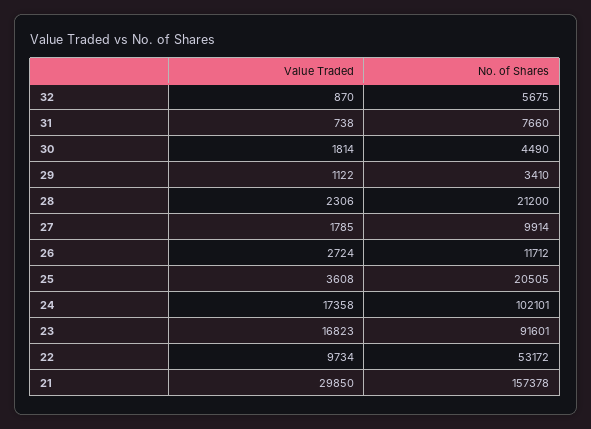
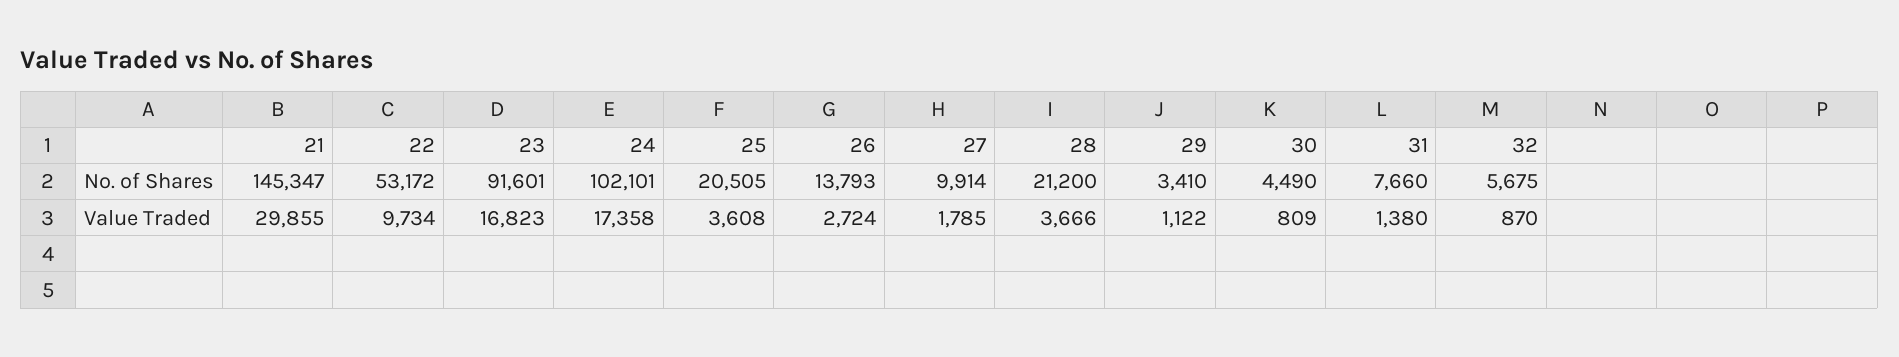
  {
    "Value Traded": {
      "32": 870,
-     "31": 738,
+     "31": 1380,
-     "30": 1814,
+     "30": 809,
      "29": 1122,
-     "28": 2306,
+     "28": 3666,
      "27": 1785,
      "26": 2724,
      "25": 3608,
      "24": 17358,
      "23": 16823,
      "22": 9734,
-     "21": 29850
+     "21": 29855
    },
    "No. of Shares": {
      "32": 5675,
      "31": 7660,
      "30": 4490,
      "29": 3410,
      "28": 21200,
      "27": 9914,
-     "26": 11712,
+     "26": 13793,
      "25": 20505,
      "24": 102101,
      "23": 91601,
      "22": 53172,
-     "21": 157378
+     "21": 145347
    }
  }

